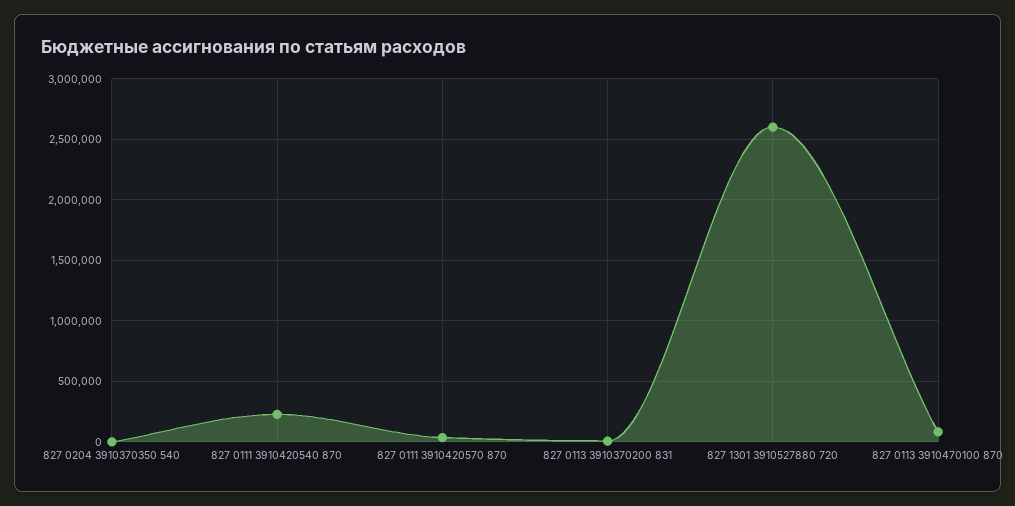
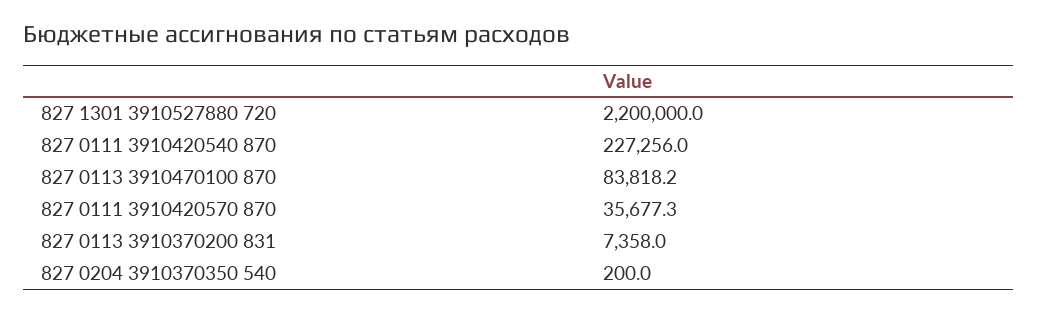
  {
    "827 0204 3910370350 540": 200,
    "827 0111 3910420540 870": 227256,
    "827 0111 3910420570 870": 35677.3,
    "827 0113 3910370200 831": 7358,
-   "827 1301 3910527880 720": 2600000,
+   "827 1301 3910527880 720": 2200000,
    "827 0113 3910470100 870": 83818.2
  }

